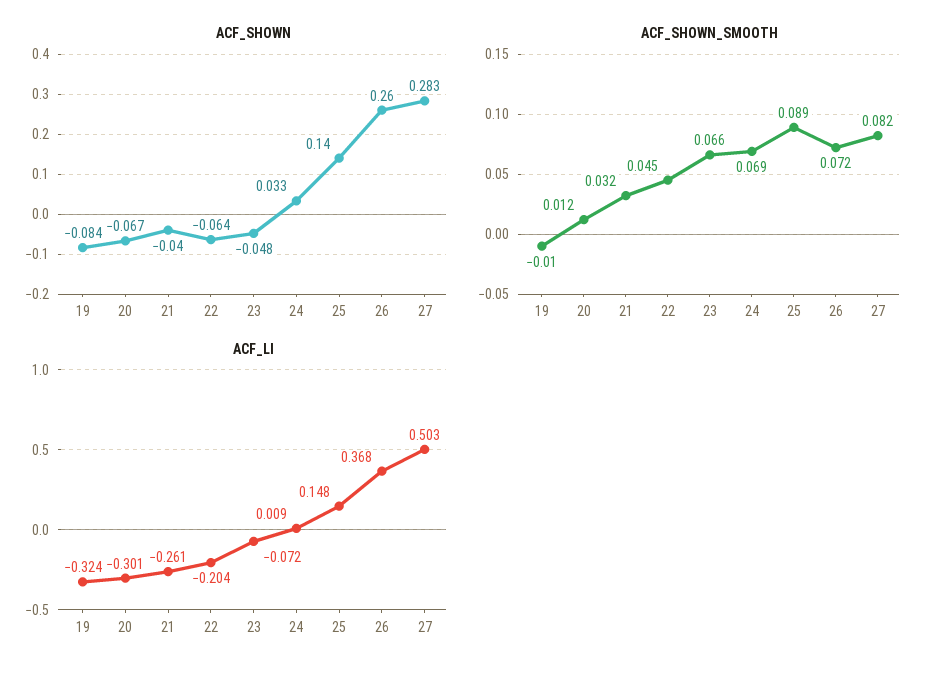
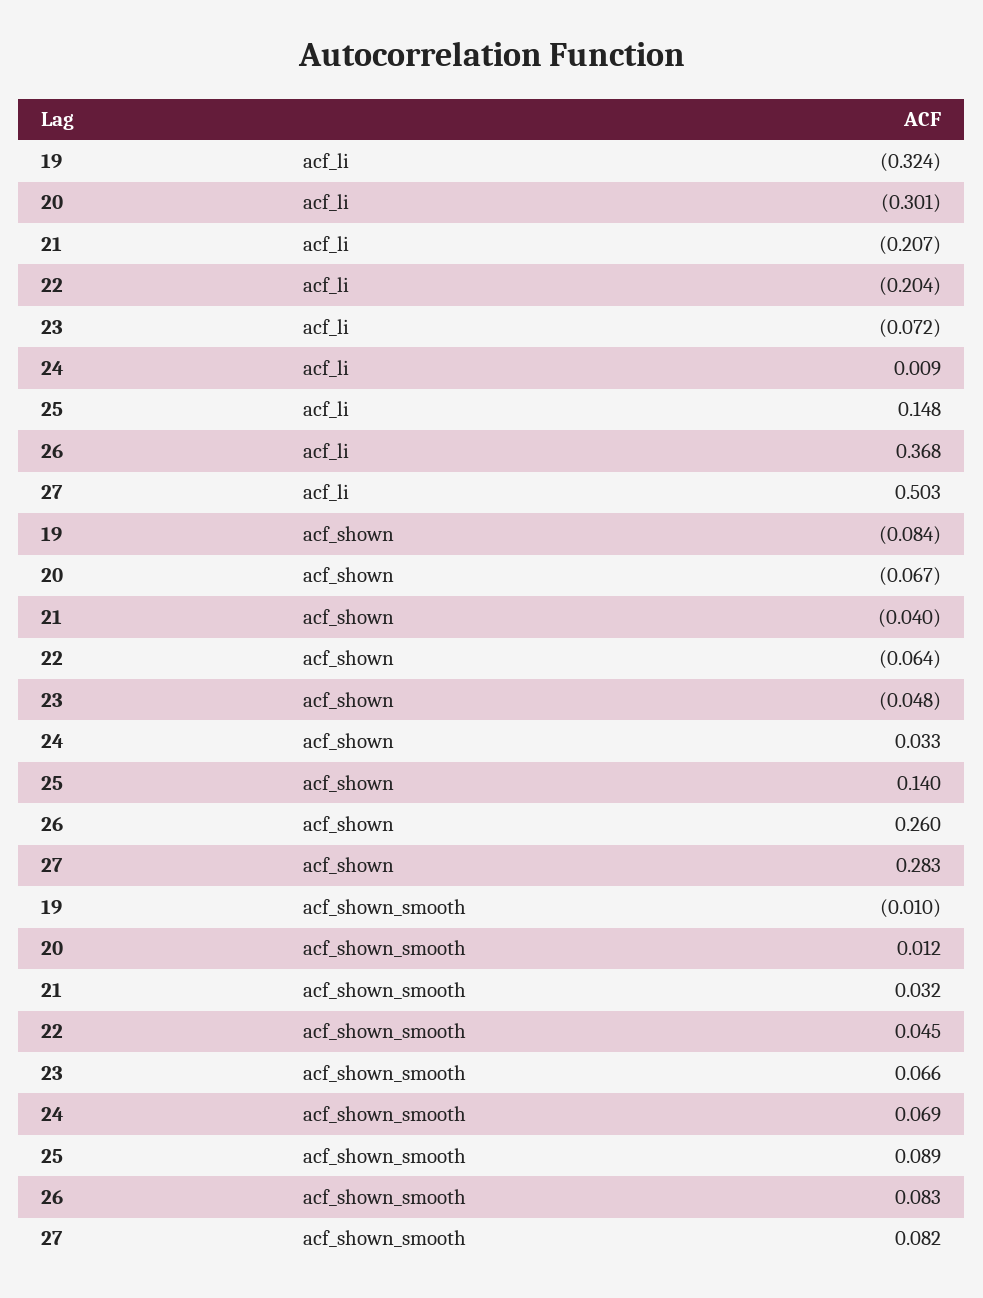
  {
    "ACF_SHOWN": {
      "19": -0.084,
      "20": -0.067,
      "21": -0.04,
      "22": -0.064,
      "23": -0.048,
      "24": 0.033,
      "25": 0.14,
      "26": 0.26,
      "27": 0.283
    },
    "ACF_SHOWN_SMOOTH": {
      "19": -0.01,
      "20": 0.012,
      "21": 0.032,
      "22": 0.045,
      "23": 0.066,
      "24": 0.069,
      "25": 0.089,
-     "26": 0.072,
+     "26": 0.083,
      "27": 0.082
    },
    "ACF_LI": {
      "19": -0.324,
      "20": -0.301,
-     "21": -0.261,
+     "21": -0.207,
      "22": -0.204,
      "23": -0.072,
      "24": 0.009,
      "25": 0.148,
      "26": 0.368,
      "27": 0.503
    }
  }

